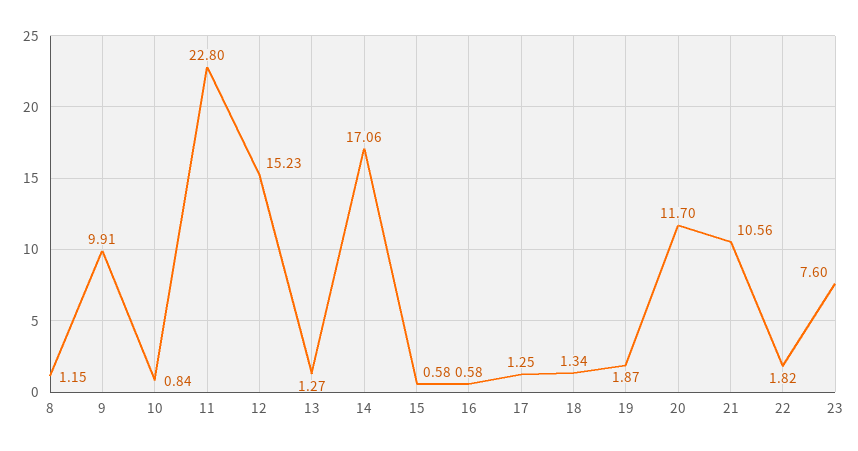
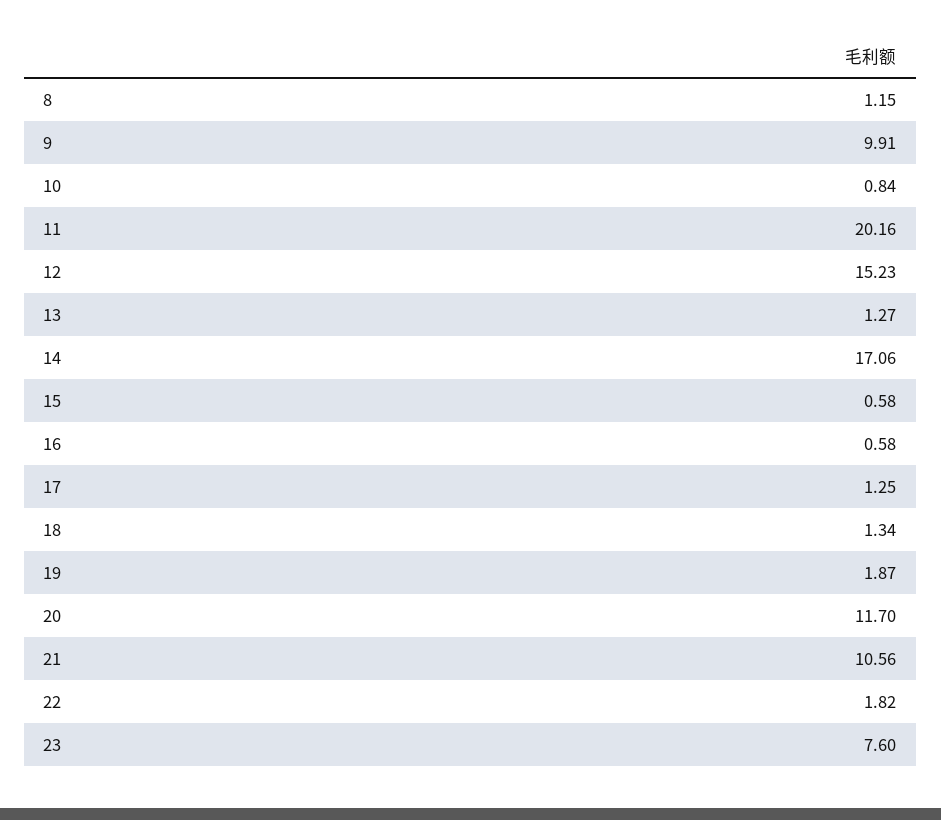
  {
    "8": 1.15,
    "9": 9.91,
    "10": 0.84,
-   "11": 22.8,
+   "11": 20.16,
    "12": 15.23,
    "13": 1.27,
    "14": 17.06,
    "15": 0.58,
    "16": 0.58,
    "17": 1.25,
    "18": 1.34,
    "19": 1.87,
    "20": 11.7,
    "21": 10.56,
    "22": 1.82,
    "23": 7.6
  }

